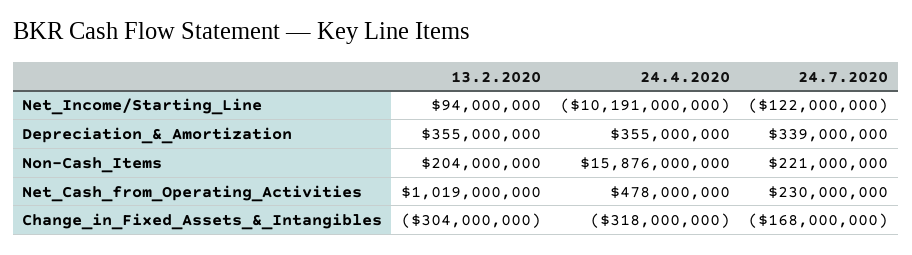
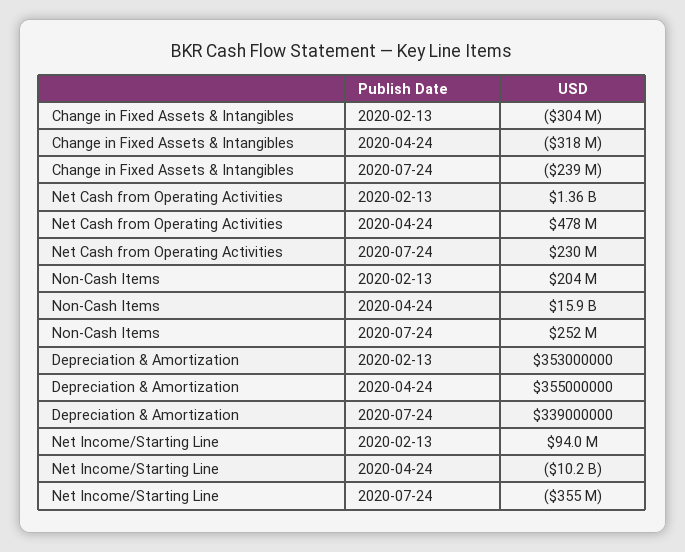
  {
    "13.2.2020": {
      "Net_Income/Starting_Line": 94000000,
-     "Depreciation_&_Amortization": 355000000,
+     "Depreciation_&_Amortization": 353000000,
      "Non-Cash_Items": 204000000,
-     "Net_Cash_from_Operating_Activities": 1019000000,
+     "Net_Cash_from_Operating_Activities": 1360000000,
      "Change_in_Fixed_Assets_&_Intangibles": -304000000
    },
    "24.4.2020": {
      "Net_Income/Starting_Line": -10191000000,
      "Depreciation_&_Amortization": 355000000,
      "Non-Cash_Items": 15876000000,
      "Net_Cash_from_Operating_Activities": 478000000,
      "Change_in_Fixed_Assets_&_Intangibles": -318000000
    },
    "24.7.2020": {
-     "Net_Income/Starting_Line": -122000000,
+     "Net_Income/Starting_Line": -355000000,
      "Depreciation_&_Amortization": 339000000,
-     "Non-Cash_Items": 221000000,
+     "Non-Cash_Items": 252000000,
      "Net_Cash_from_Operating_Activities": 230000000,
-     "Change_in_Fixed_Assets_&_Intangibles": -168000000
+     "Change_in_Fixed_Assets_&_Intangibles": -239000000
    }
  }

